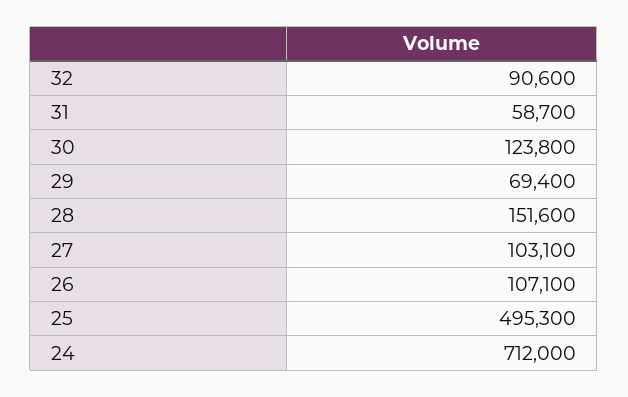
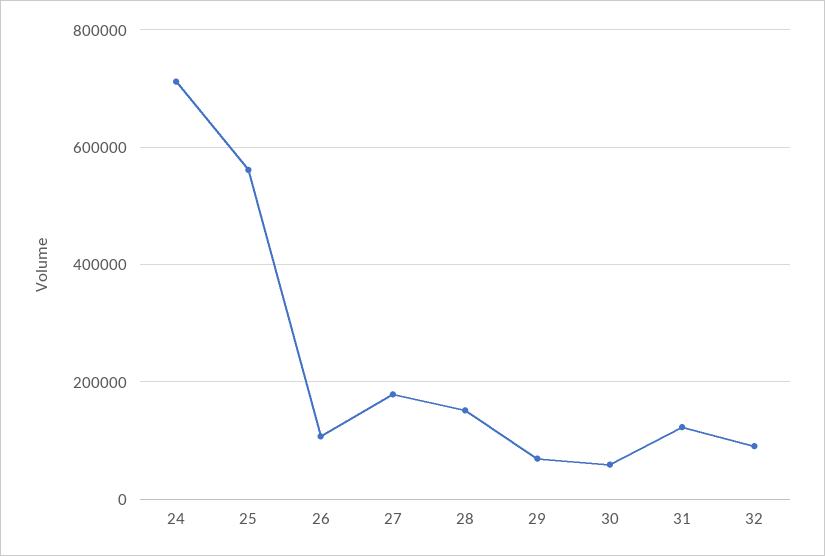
  {
    "32": 90600,
-   "31": 58700,
+   "31": 120000,
-   "30": 123800,
+   "30": 60000,
    "29": 69400,
    "28": 151600,
-   "27": 103100,
+   "27": 180000,
    "26": 107100,
-   "25": 495300,
+   "25": 560000,
    "24": 712000
  }

